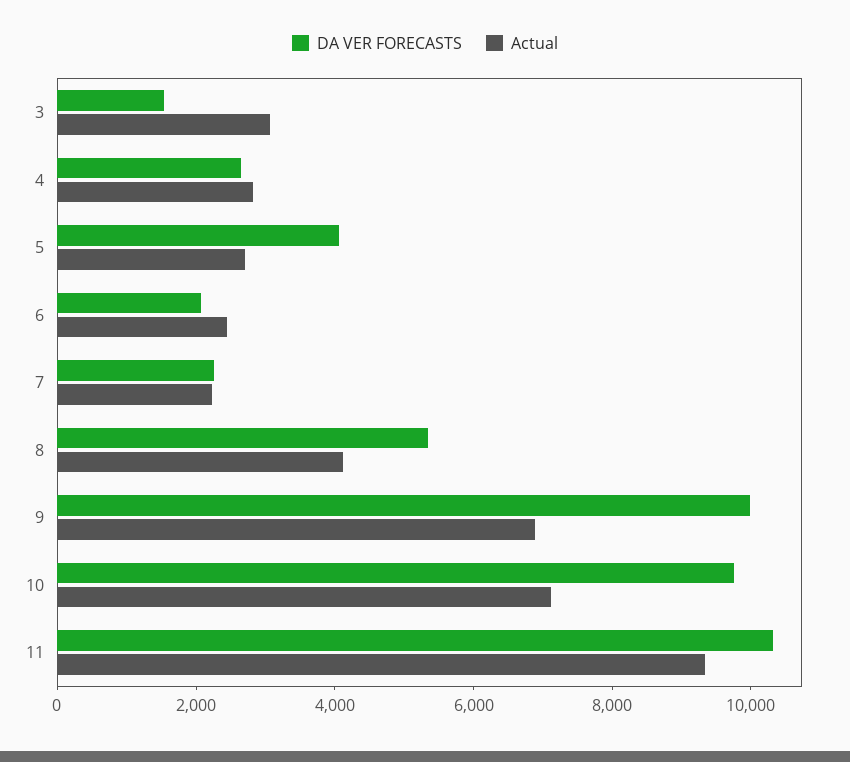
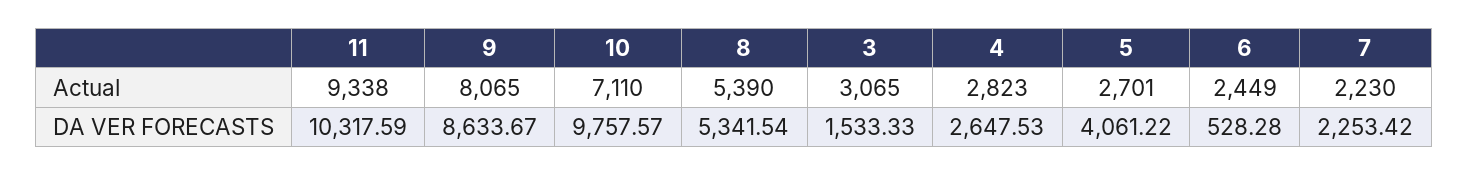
  {
    "DA VER FORECASTS": {
      "3": 1533.33,
      "4": 2647.53,
      "5": 4061.22,
-     "6": 2000,
+     "6": 528.28,
      "7": 2253.42,
      "8": 5341.54,
-     "9": 10000,
+     "9": 8633.67,
      "10": 9757.57,
      "11": 10317.59
    },
    "Actual": {
      "3": 3065,
      "4": 2823,
      "5": 2701,
      "6": 2449,
      "7": 2230,
-     "8": 4000,
+     "8": 5390,
-     "9": 7000,
+     "9": 8065,
      "10": 7110,
      "11": 9338
    }
  }

